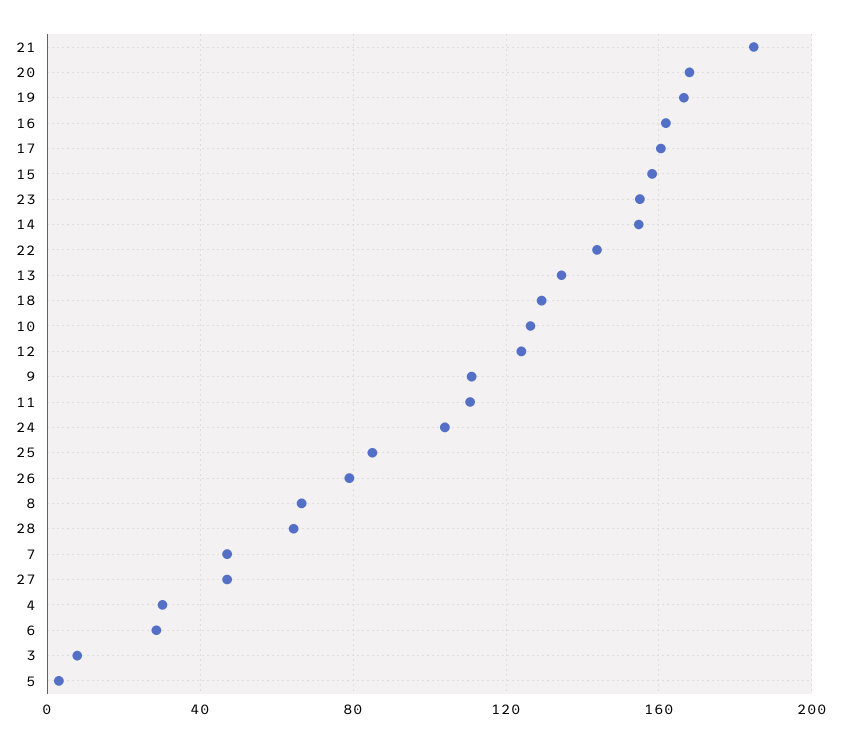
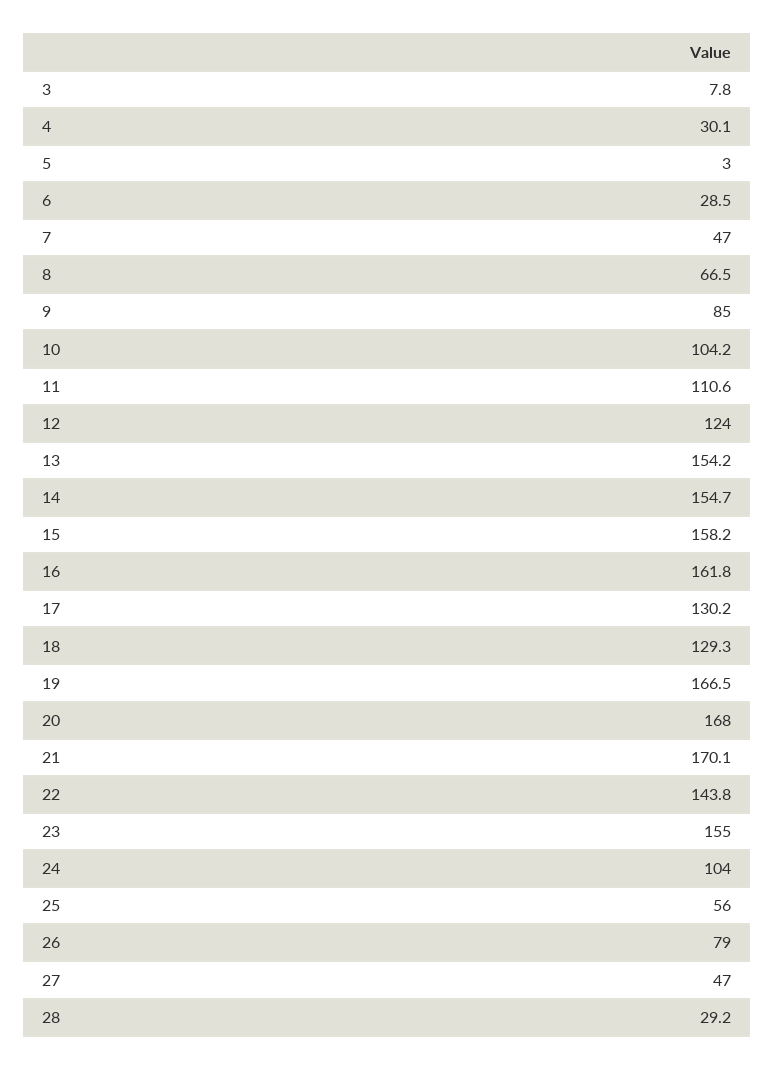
  {
-   "21": 185,
+   "21": 170.1,
    "20": 168,
    "19": 166.5,
    "16": 161.8,
-   "17": 160,
+   "17": 130.2,
    "15": 158.2,
    "23": 155,
    "14": 154.7,
    "22": 143.8,
-   "13": 135,
+   "13": 154.2,
    "18": 129.3,
-   "10": 125,
+   "10": 104.2,
    "12": 124,
-   "9": 110,
+   "9": 85,
    "11": 110.6,
    "24": 104,
-   "25": 85,
+   "25": 56,
    "26": 79,
    "8": 66.5,
-   "28": 65,
+   "28": 29.2,
    "7": 47,
    "27": 47,
    "4": 30.1,
    "6": 28.5,
    "3": 7.8,
    "5": 3
  }

